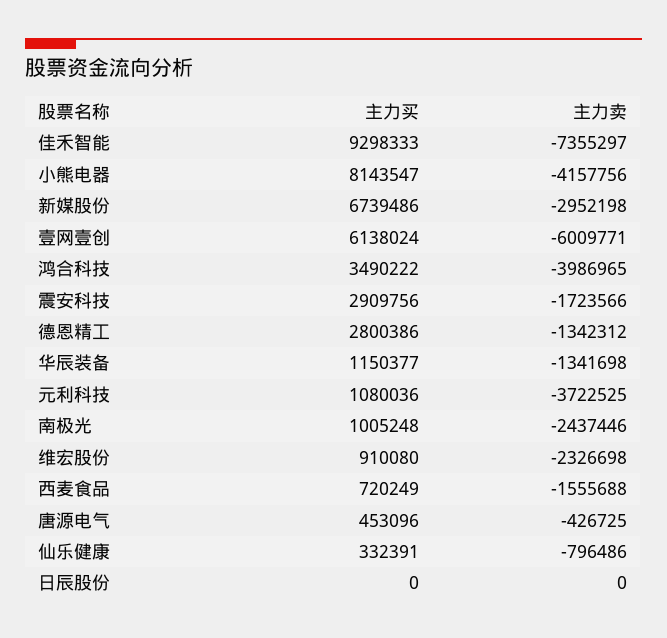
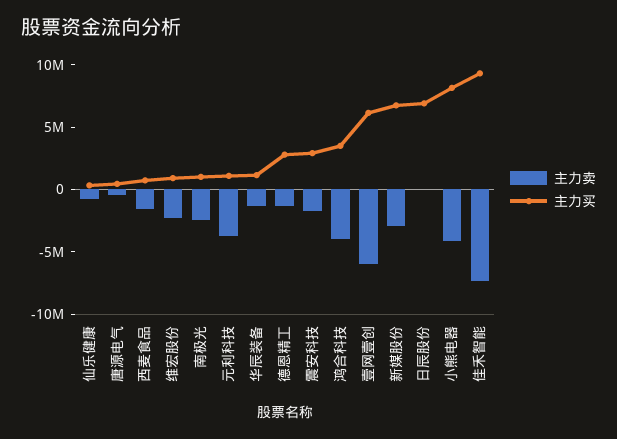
  {
    "主力买": {
      "佳禾智能": 9298333,
      "小熊电器": 8143547,
      "新媒股份": 6739486,
      "壹网壹创": 6138024,
      "鸿合科技": 3490222,
      "震安科技": 2909756,
      "德恩精工": 2800386,
      "华辰装备": 1150377,
      "元利科技": 1080036,
      "南极光": 1005248,
      "维宏股份": 910080,
      "西麦食品": 720249,
      "唐源电气": 453096,
      "仙乐健康": 332391,
-     "日辰股份": 0
+     "日辰股份": 7000000
    },
    "主力卖": {
      "佳禾智能": -7355297,
      "小熊电器": -4157756,
      "新媒股份": -2952198,
      "壹网壹创": -6009771,
      "鸿合科技": -3986965,
      "震安科技": -1723566,
      "德恩精工": -1342312,
      "华辰装备": -1341698,
      "元利科技": -3722525,
      "南极光": -2437446,
      "维宏股份": -2326698,
      "西麦食品": -1555688,
      "唐源电气": -426725,
      "仙乐健康": -796486,
      "日辰股份": 0
    }
  }

